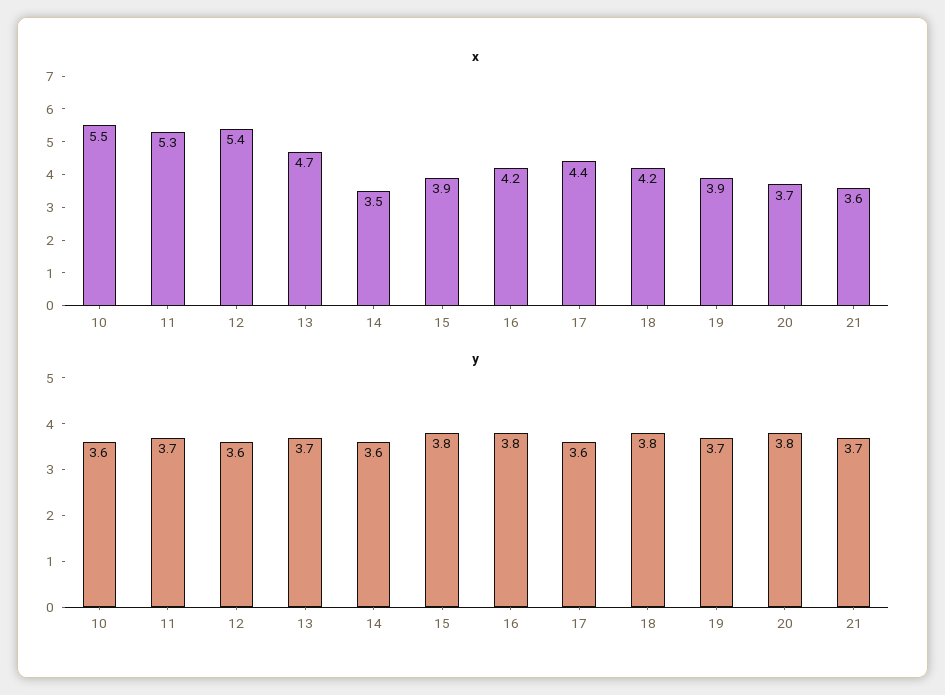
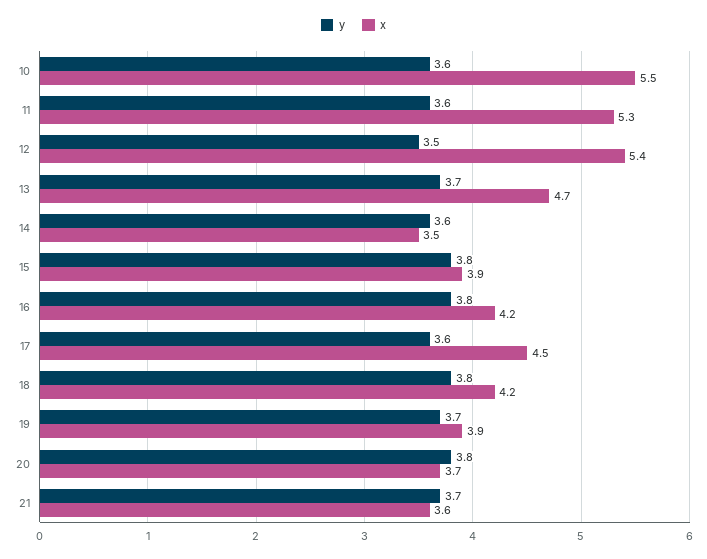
  {
    "x": {
      "10": 5.5,
      "11": 5.3,
      "12": 5.4,
      "13": 4.7,
      "14": 3.5,
      "15": 3.9,
      "16": 4.2,
-     "17": 4.4,
+     "17": 4.5,
      "18": 4.2,
      "19": 3.9,
      "20": 3.7,
      "21": 3.6
    },
    "y": {
      "10": 3.6,
-     "11": 3.7,
+     "11": 3.6,
-     "12": 3.6,
+     "12": 3.5,
      "13": 3.7,
      "14": 3.6,
      "15": 3.8,
      "16": 3.8,
      "17": 3.6,
      "18": 3.8,
      "19": 3.7,
      "20": 3.8,
      "21": 3.7
    }
  }

